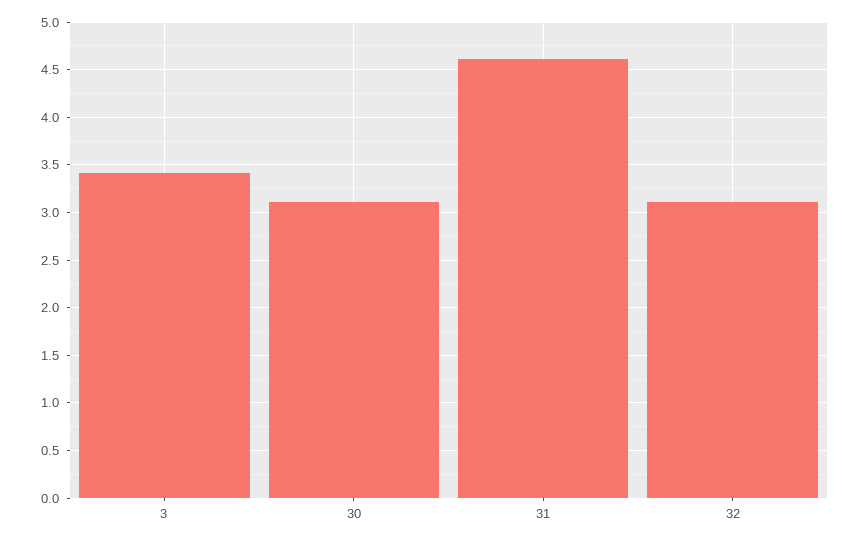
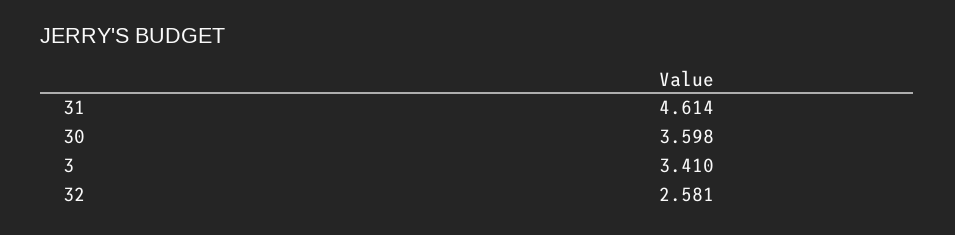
  {
    "3": 3.41,
-   "30": 3.1,
+   "30": 3.598,
    "31": 4.614,
-   "32": 3.1
+   "32": 2.581
  }

